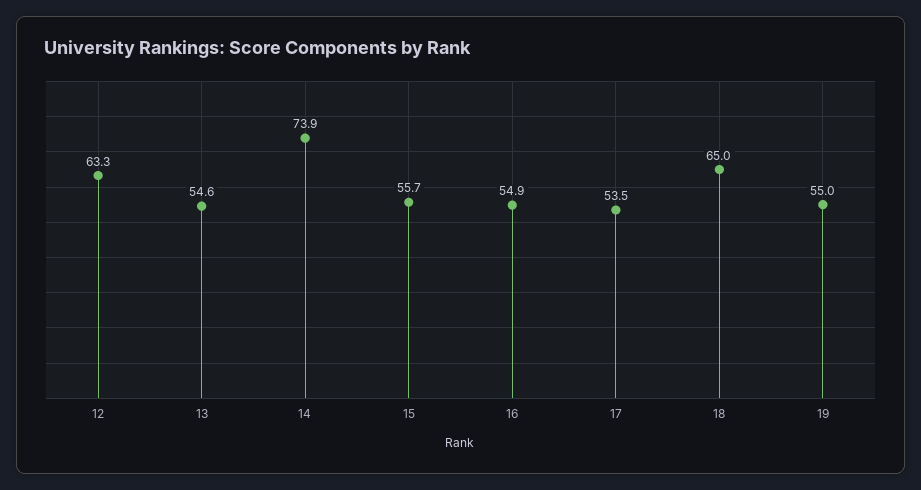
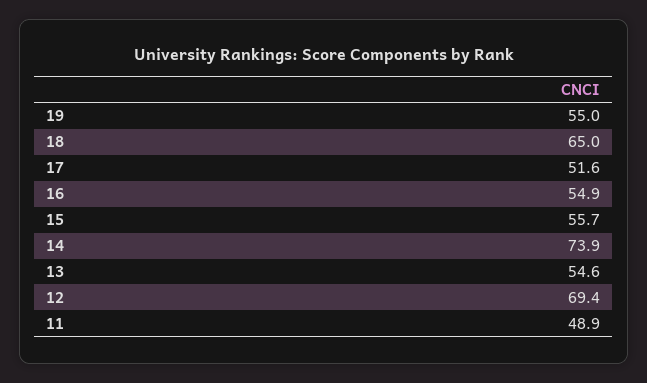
  {
-   "12": 63.3,
+   "12": 69.4,
    "13": 54.6,
    "14": 73.9,
    "15": 55.7,
    "16": 54.9,
-   "17": 53.5,
+   "17": 51.6,
    "18": 65,
-   "19": 55
+   "19": 55,
+   "11": 48.9
  }

